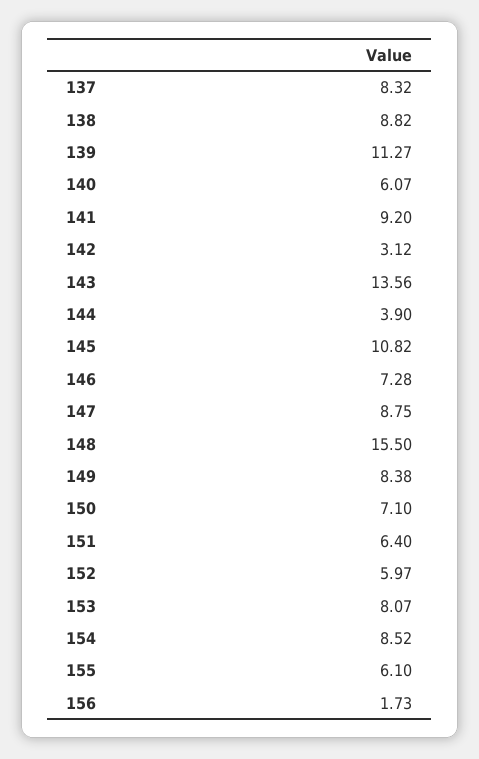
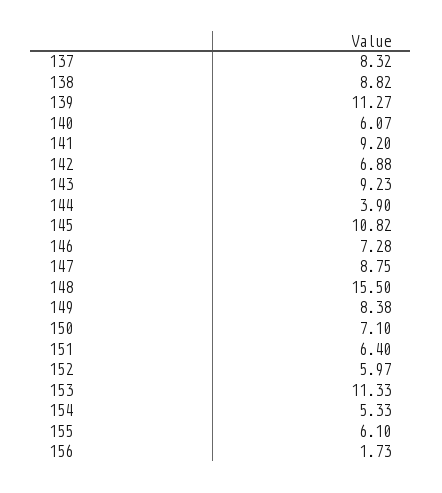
  {
    "137": 8.32,
    "138": 8.82,
    "139": 11.27,
    "140": 6.07,
    "141": 9.2,
-   "142": 3.12,
+   "142": 6.88,
-   "143": 13.56,
+   "143": 9.23,
    "144": 3.9,
    "145": 10.82,
    "146": 7.28,
    "147": 8.75,
    "148": 15.5,
    "149": 8.38,
    "150": 7.1,
    "151": 6.4,
    "152": 5.97,
-   "153": 8.07,
+   "153": 11.33,
-   "154": 8.52,
+   "154": 5.33,
    "155": 6.1,
    "156": 1.73
  }

